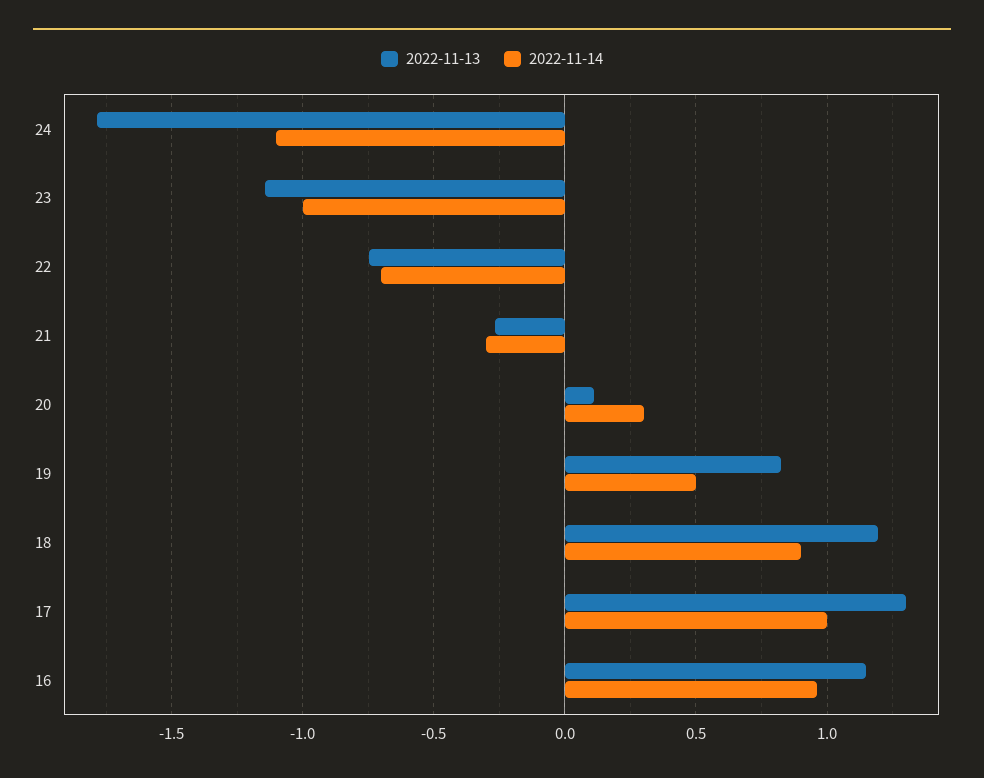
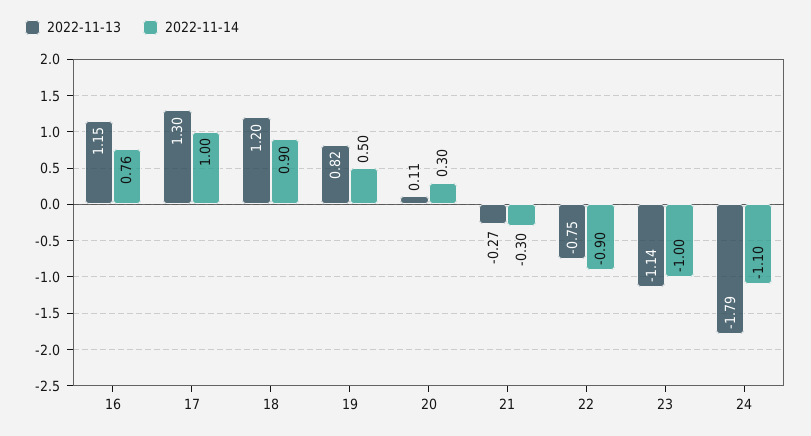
  {
    "2022-11-13": {
      "24": -1.79,
      "23": -1.14,
      "22": -0.75,
      "21": -0.27,
      "20": 0.11,
      "19": 0.82,
      "18": 1.2,
      "17": 1.3,
      "16": 1.15
    },
    "2022-11-14": {
      "24": -1.1,
      "23": -1,
-     "22": -0.7,
+     "22": -0.9,
      "21": -0.3,
      "20": 0.3,
      "19": 0.5,
      "18": 0.9,
      "17": 1,
-     "16": 0.95
+     "16": 0.76
    }
  }

